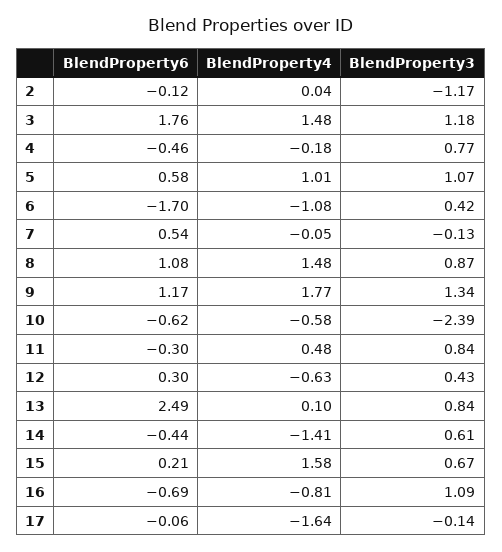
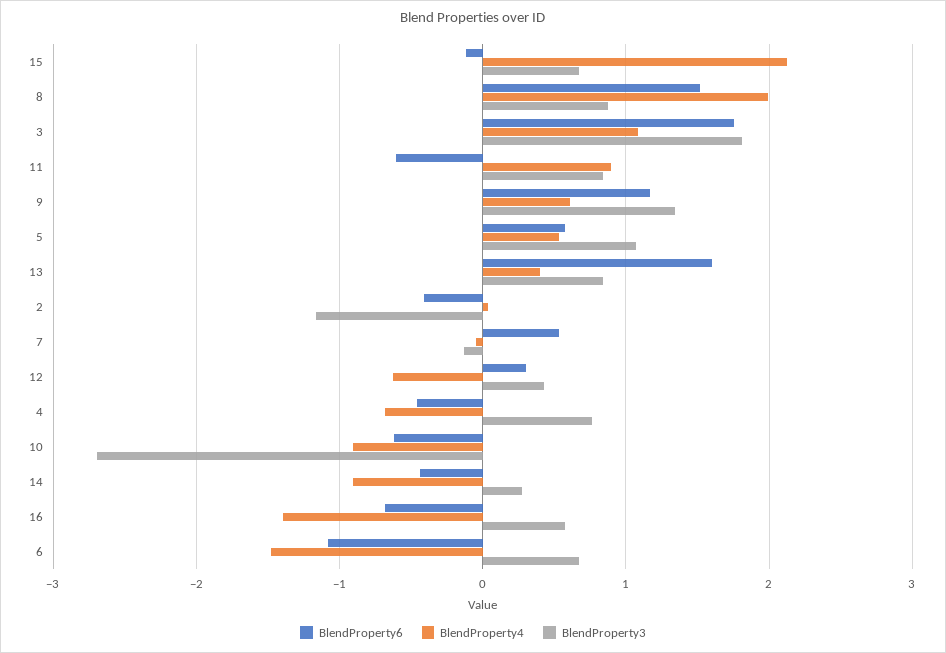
  {
    "BlendProperty6": {
-     "2": -0.12,
+     "2": -0.4,
      "3": 1.76,
      "4": -0.46,
      "5": 0.58,
-     "6": -1.7,
+     "6": -1.1,
      "7": 0.54,
-     "8": 1.08,
+     "8": 1.5,
      "9": 1.17,
      "10": -0.62,
-     "11": -0.3,
+     "11": -0.6,
      "12": 0.3,
-     "13": 2.49,
+     "13": 1.6,
      "14": -0.44,
-     "15": 0.21,
+     "15": -0.1,
-     "16": -0.69,
+     "16": -0.69
-     "17": -0.06
    },
    "BlendProperty4": {
      "2": 0.04,
-     "3": 1.48,
+     "3": 1.1,
-     "4": -0.18,
+     "4": -0.7,
-     "5": 1.01,
+     "5": 0.5,
-     "6": -1.08,
+     "6": -1.5,
      "7": -0.05,
-     "8": 1.48,
+     "8": 2,
-     "9": 1.77,
+     "9": 0.6,
-     "10": -0.58,
+     "10": -0.9,
-     "11": 0.48,
+     "11": 0.9,
      "12": -0.63,
-     "13": 0.1,
+     "13": 0.4,
-     "14": -1.41,
+     "14": -0.9,
-     "15": 1.58,
+     "15": 2.1,
-     "16": -0.81,
+     "16": -1.4
-     "17": -1.64
    },
    "BlendProperty3": {
      "2": -1.17,
-     "3": 1.18,
+     "3": 1.8,
      "4": 0.77,
      "5": 1.07,
-     "6": 0.42,
+     "6": 0.7,
      "7": -0.13,
      "8": 0.87,
      "9": 1.34,
-     "10": -2.39,
+     "10": -2.7,
      "11": 0.84,
      "12": 0.43,
      "13": 0.84,
-     "14": 0.61,
+     "14": 0.3,
      "15": 0.67,
-     "16": 1.09,
+     "16": 0.6
-     "17": -0.14
    }
  }

